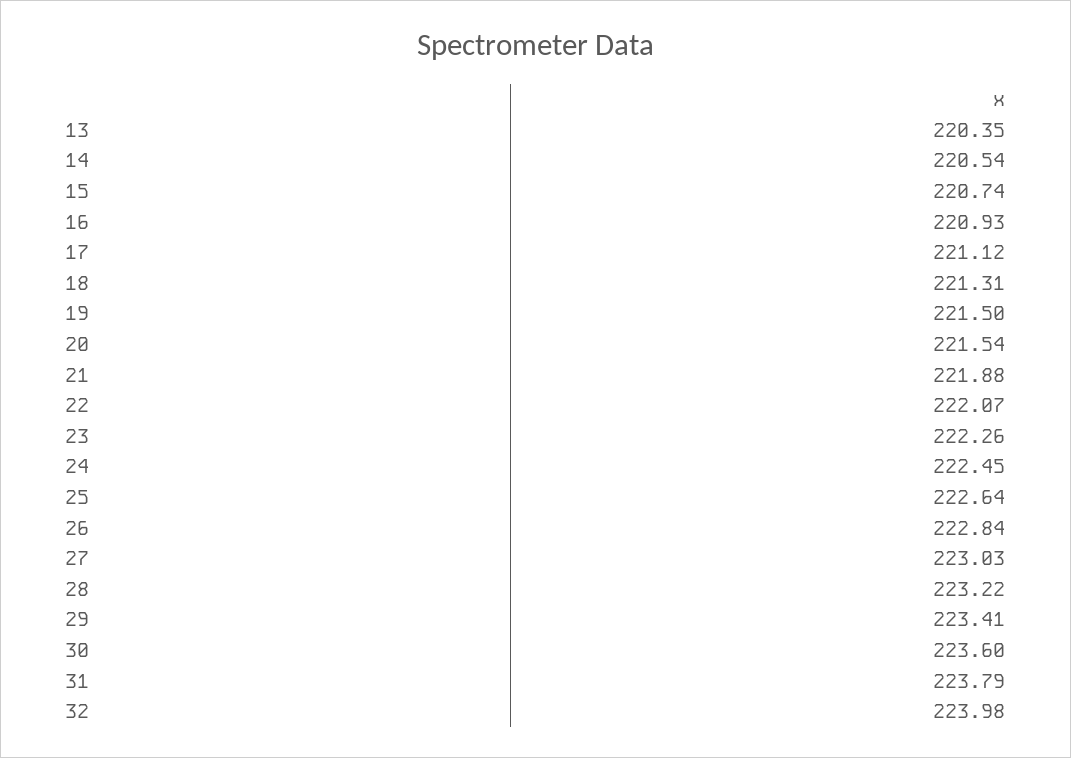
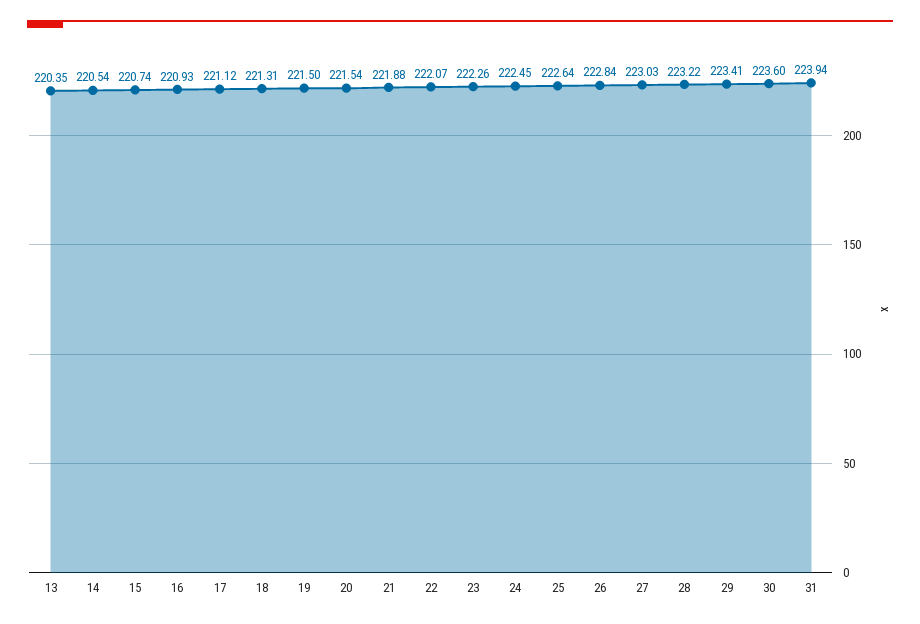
  {
    "13": 220.35,
    "14": 220.54,
    "15": 220.74,
    "16": 220.93,
    "17": 221.12,
    "18": 221.31,
    "19": 221.5,
    "20": 221.54,
    "21": 221.88,
    "22": 222.07,
    "23": 222.26,
    "24": 222.45,
    "25": 222.64,
    "26": 222.84,
    "27": 223.03,
    "28": 223.22,
    "29": 223.41,
    "30": 223.6,
-   "31": 223.79,
+   "31": 223.94
-   "32": 223.98
  }

